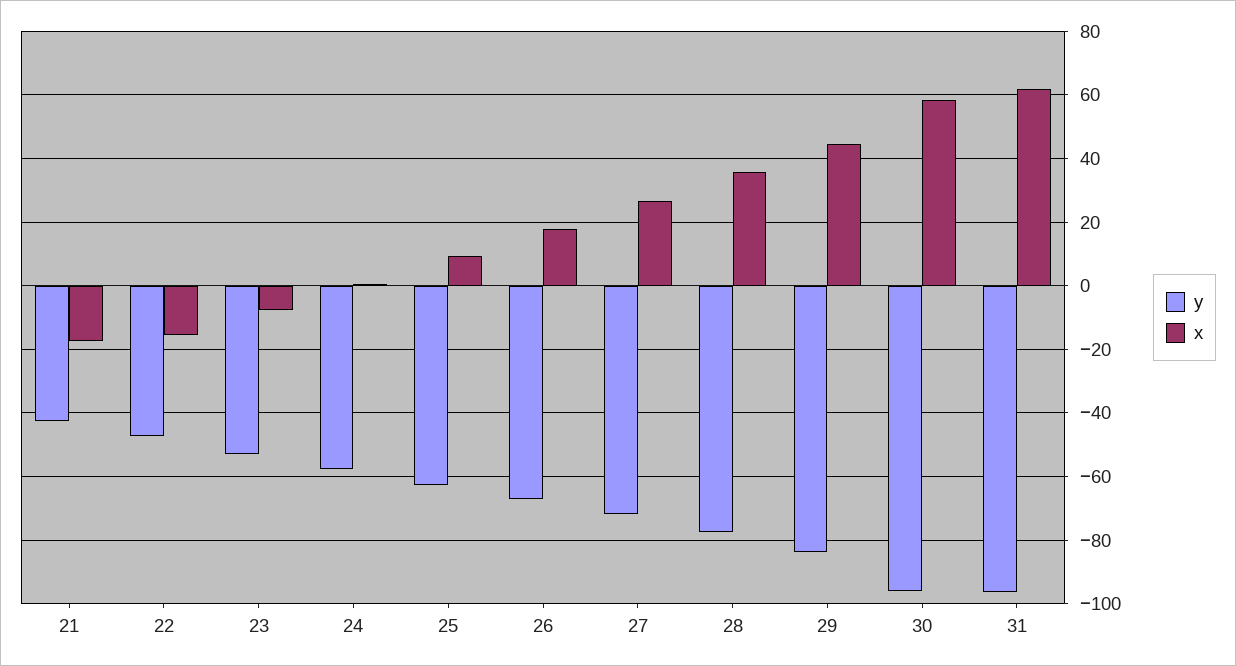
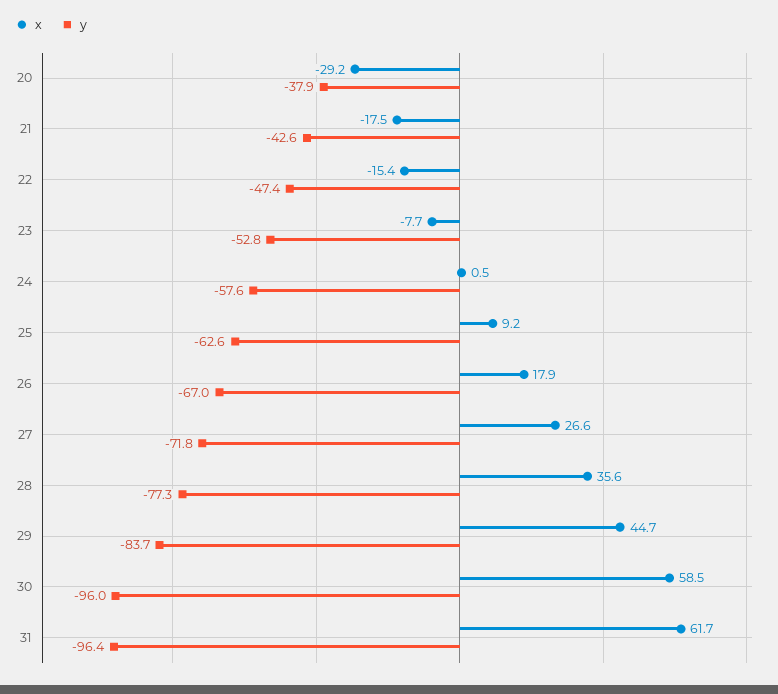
  {
    "y": {
      "21": -42.6,
      "22": -47.4,
      "23": -52.8,
      "24": -57.6,
      "25": -62.6,
      "26": -67,
      "27": -71.8,
      "28": -77.3,
      "29": -83.7,
      "30": -96,
-     "31": -96.4
+     "31": -96.4,
+     "20": -37.9
    },
    "x": {
      "21": -17.5,
      "22": -15.4,
      "23": -7.7,
      "24": 0.5,
      "25": 9.2,
      "26": 17.9,
      "27": 26.6,
      "28": 35.6,
      "29": 44.7,
      "30": 58.5,
-     "31": 61.7
+     "31": 61.7,
+     "20": -29.2
    }
  }

